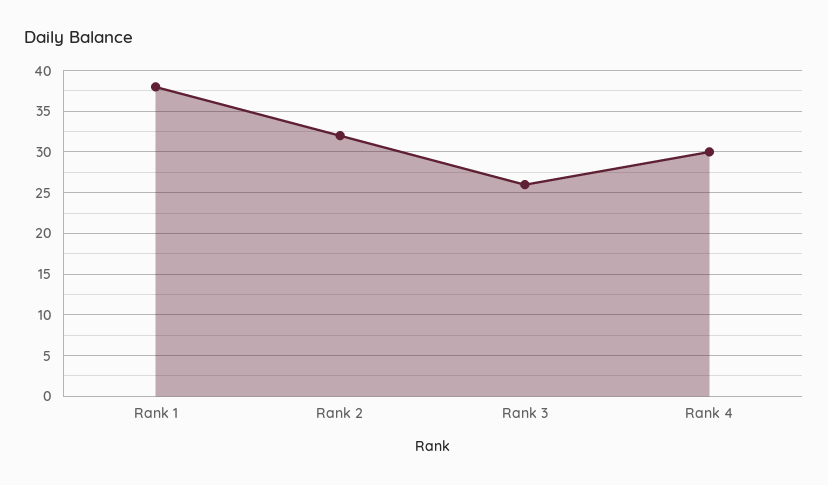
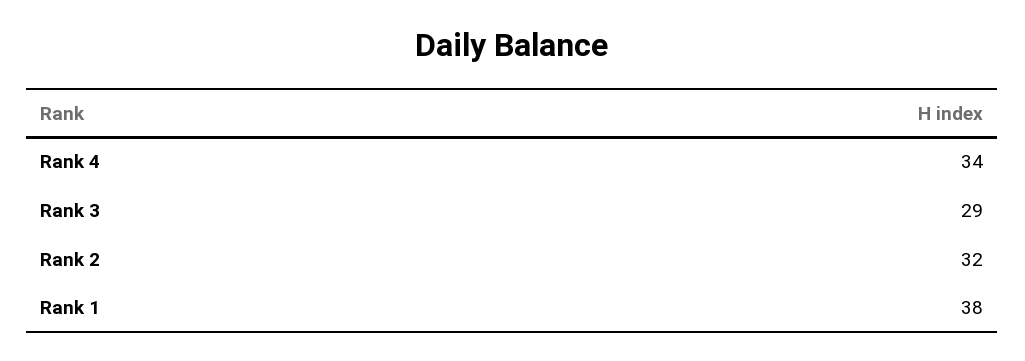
  {
    "Rank 1": 38,
    "Rank 2": 32,
-   "Rank 3": 26,
+   "Rank 3": 29,
-   "Rank 4": 30
+   "Rank 4": 34
  }

